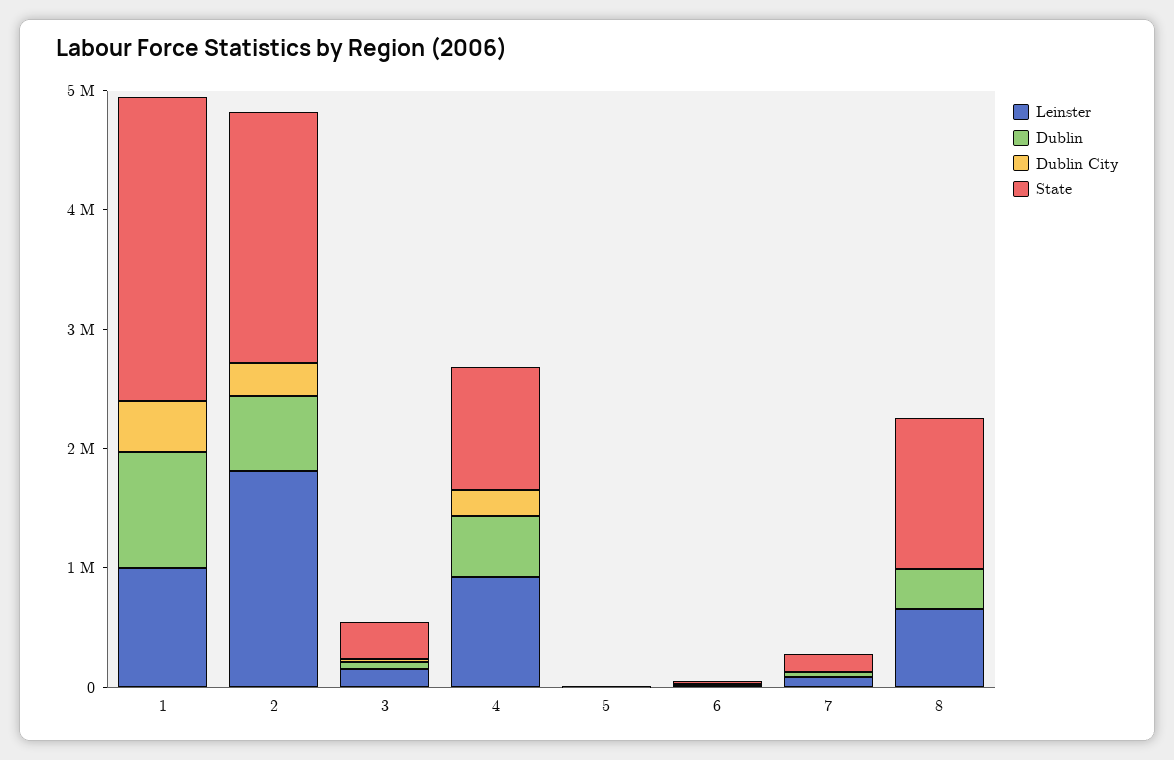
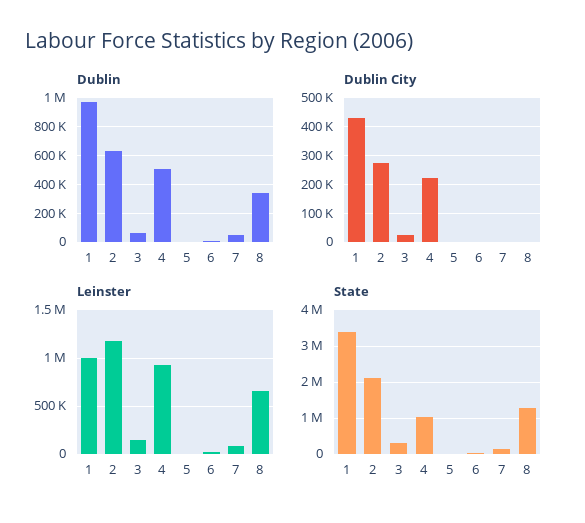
  {
    "Leinster": {
      "1": 1000000,
-     "2": 1800000,
+     "2": 1200000,
      "3": 200000,
      "4": 900000,
      "5": 0,
      "6": 0,
      "7": 100000,
      "8": 700000
    },
    "Dublin": {
      "1": 950000,
      "2": 650000,
      "3": 50000,
      "4": 500000,
      "5": 0,
      "6": 0,
      "7": 50000,
      "8": 350000
    },
    "Dublin City": {
      "1": 425000,
      "2": 275000,
      "3": 25000,
      "4": 225000,
      "5": 0,
      "6": 0,
      "7": 0,
      "8": 0
    },
    "State": {
-     "1": 2600000,
+     "1": 3400000,
      "2": 2200000,
      "3": 400000,
      "4": 1000000,
      "5": 0,
      "6": 0,
      "7": 200000,
      "8": 1200000
    }
  }

